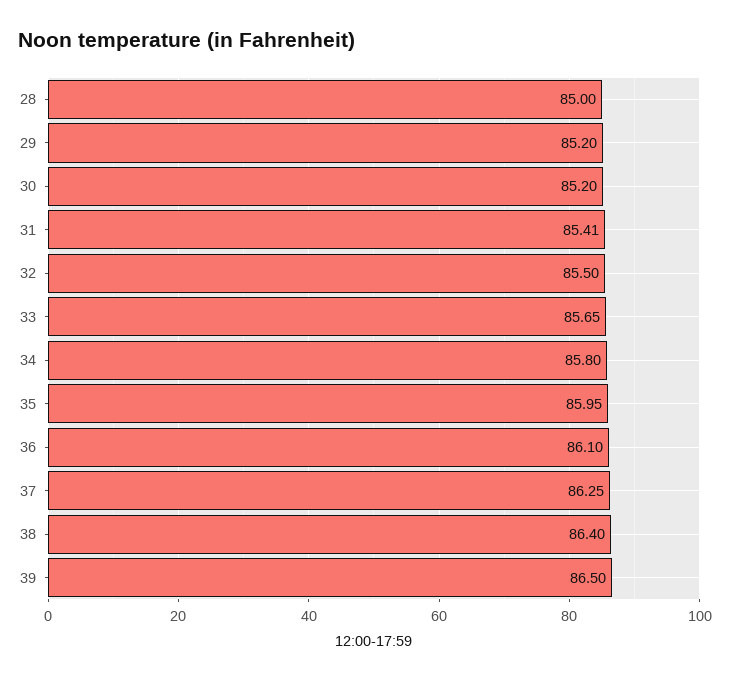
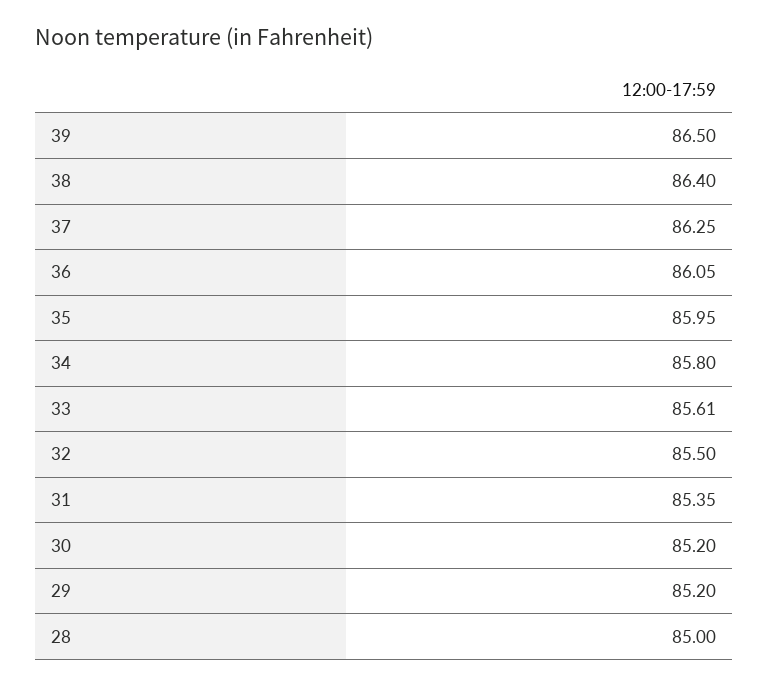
  {
    "28": 85,
    "29": 85.2,
    "30": 85.2,
-   "31": 85.41,
+   "31": 85.35,
    "32": 85.5,
-   "33": 85.65,
+   "33": 85.61,
    "34": 85.8,
    "35": 85.95,
-   "36": 86.1,
+   "36": 86.05,
    "37": 86.25,
    "38": 86.4,
    "39": 86.5
  }

